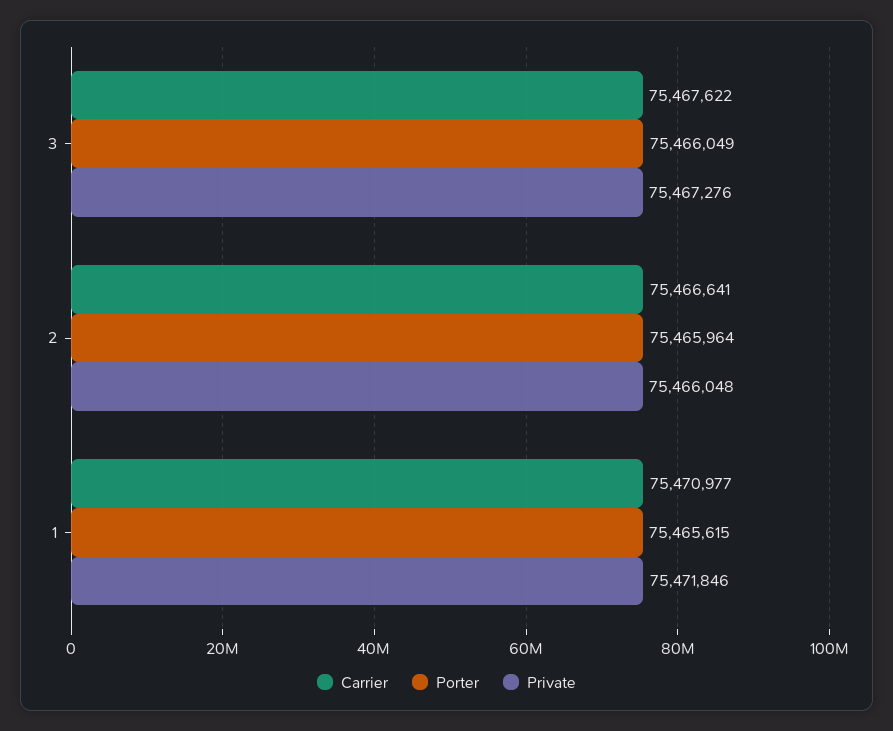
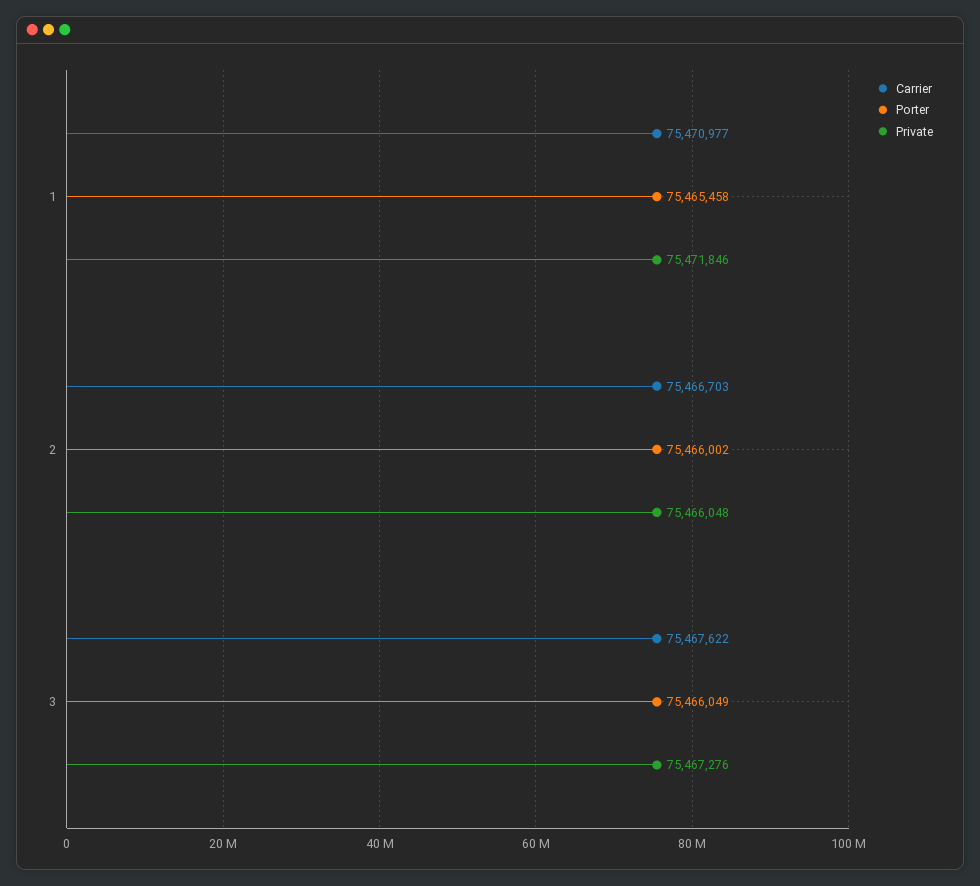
  {
    "Carrier": {
      "3": 75467622,
-     "2": 75466641,
+     "2": 75466703,
      "1": 75470977
    },
    "Porter": {
      "3": 75466049,
-     "2": 75465964,
+     "2": 75466002,
-     "1": 75465615
+     "1": 75465458
    },
    "Private": {
      "3": 75467276,
      "2": 75466048,
      "1": 75471846
    }
  }

